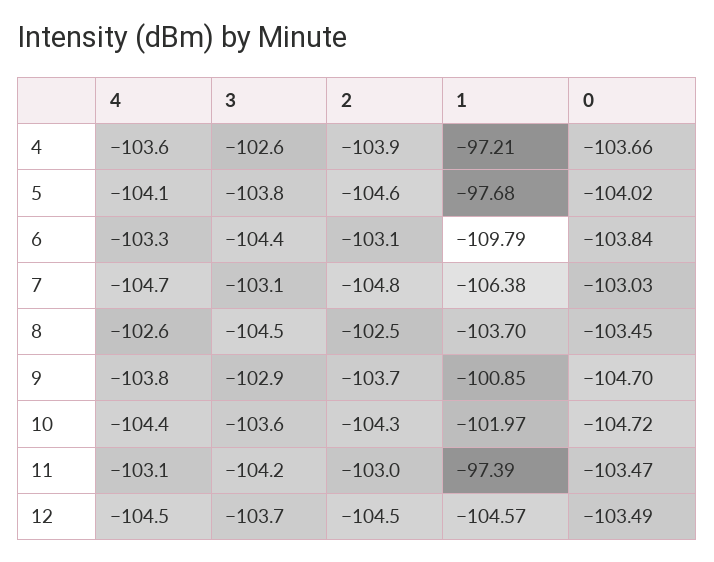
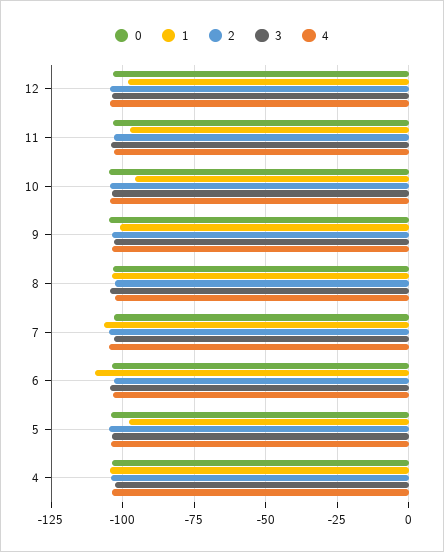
  {
    "4": {
      "4": -103.6,
      "5": -104.1,
      "6": -103.3,
      "7": -104.7,
      "8": -102.6,
      "9": -103.8,
      "10": -104.4,
      "11": -103.1,
      "12": -104.5
    },
    "3": {
      "4": -102.6,
      "5": -103.8,
      "6": -104.4,
      "7": -103.1,
      "8": -104.5,
      "9": -102.9,
      "10": -103.6,
      "11": -104.2,
      "12": -103.7
    },
    "2": {
      "4": -103.9,
      "5": -104.6,
      "6": -103.1,
      "7": -104.8,
      "8": -102.5,
      "9": -103.7,
      "10": -104.3,
      "11": -103,
      "12": -104.5
    },
    "1": {
-     "4": -97.21,
+     "4": -105,
      "5": -97.68,
      "6": -109.79,
      "7": -106.38,
      "8": -103.7,
      "9": -100.85,
-     "10": -101.97,
+     "10": -95,
      "11": -97.39,
-     "12": -104.57
+     "12": -97.5
    },
    "0": {
      "4": -103.66,
      "5": -104.02,
      "6": -103.84,
      "7": -103.03,
      "8": -103.45,
      "9": -104.7,
      "10": -104.72,
      "11": -103.47,
      "12": -103.49
    }
  }

